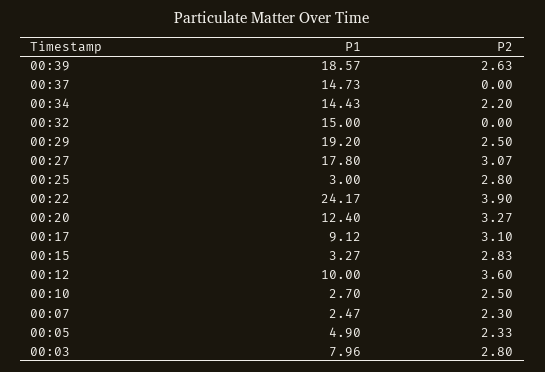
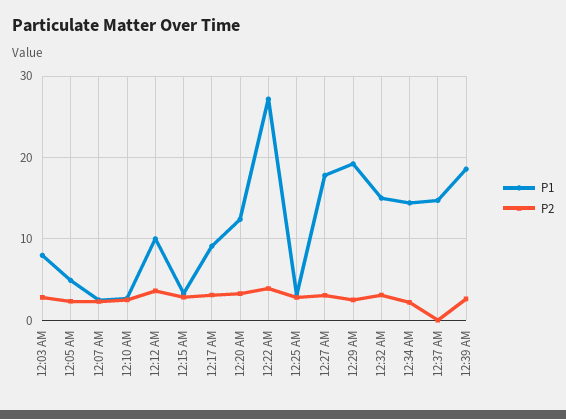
  {
    "P1": {
      "00:39": 18.57,
      "00:37": 14.73,
      "00:34": 14.43,
      "00:32": 15,
      "00:29": 19.2,
      "00:27": 17.8,
      "00:25": 3,
-     "00:22": 24.17,
+     "00:22": 27,
      "00:20": 12.4,
      "00:17": 9.12,
      "00:15": 3.27,
      "00:12": 10,
      "00:10": 2.7,
      "00:07": 2.47,
      "00:05": 4.9,
      "00:03": 7.96
    },
    "P2": {
      "00:39": 2.63,
      "00:37": 0,
      "00:34": 2.2,
-     "00:32": 0,
+     "00:32": 3,
      "00:29": 2.5,
      "00:27": 3.07,
      "00:25": 2.8,
      "00:22": 3.9,
      "00:20": 3.27,
      "00:17": 3.1,
      "00:15": 2.83,
      "00:12": 3.6,
      "00:10": 2.5,
      "00:07": 2.3,
      "00:05": 2.33,
      "00:03": 2.8
    }
  }

